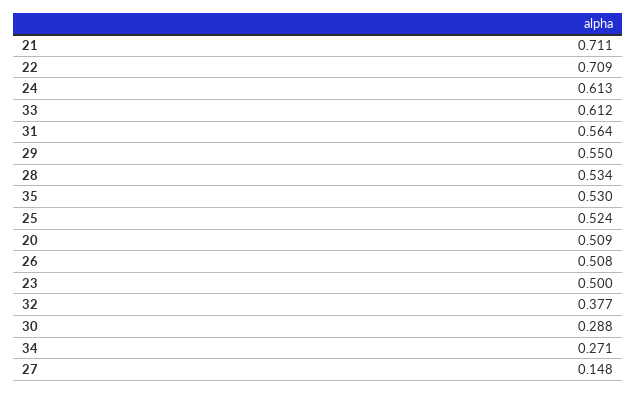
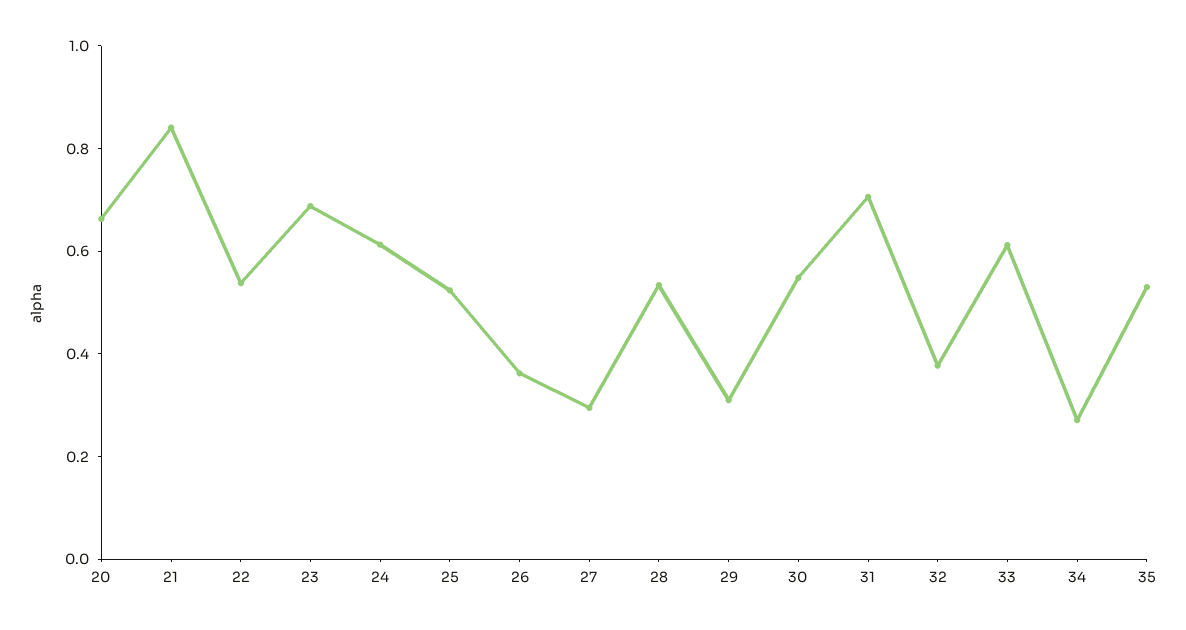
  {
-   "21": 0.711,
+   "21": 0.85,
-   "22": 0.709,
+   "22": 0.55,
    "24": 0.613,
    "33": 0.612,
-   "31": 0.564,
+   "31": 0.7,
-   "29": 0.55,
+   "29": 0.3,
    "28": 0.534,
    "35": 0.53,
    "25": 0.524,
-   "20": 0.509,
+   "20": 0.65,
-   "26": 0.508,
+   "26": 0.35,
-   "23": 0.5,
+   "23": 0.7,
    "32": 0.377,
-   "30": 0.288,
+   "30": 0.55,
    "34": 0.271,
-   "27": 0.148
+   "27": 0.3
  }

